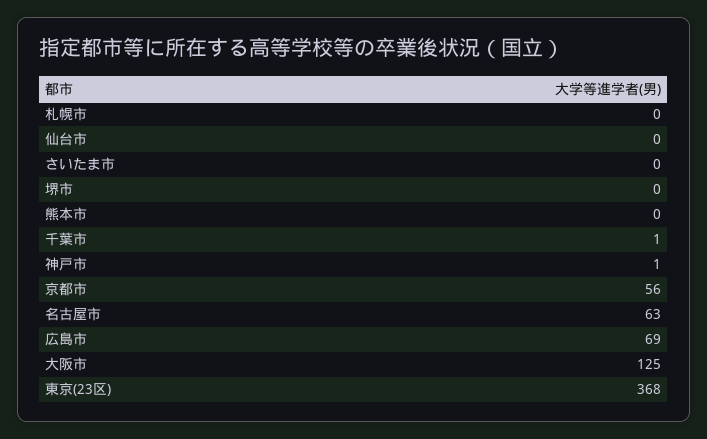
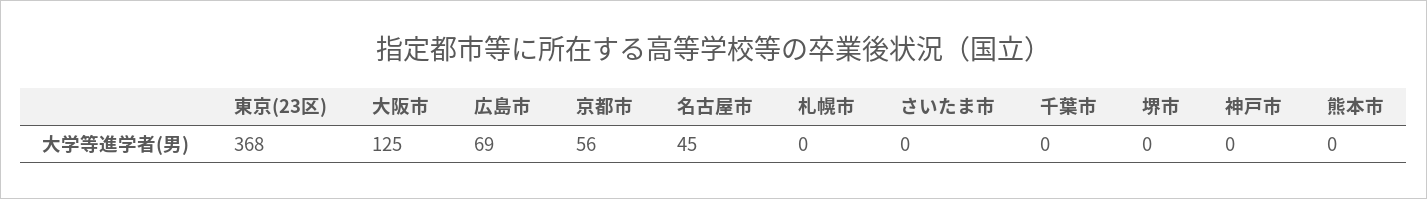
  {
    "札幌市": 0,
-   "仙台市": 0,
    "さいたま市": 0,
    "堺市": 0,
    "熊本市": 0,
-   "千葉市": 1,
+   "千葉市": 0,
-   "神戸市": 1,
+   "神戸市": 0,
    "京都市": 56,
-   "名古屋市": 63,
+   "名古屋市": 45,
    "広島市": 69,
    "大阪市": 125,
    "東京(23区)": 368
  }

